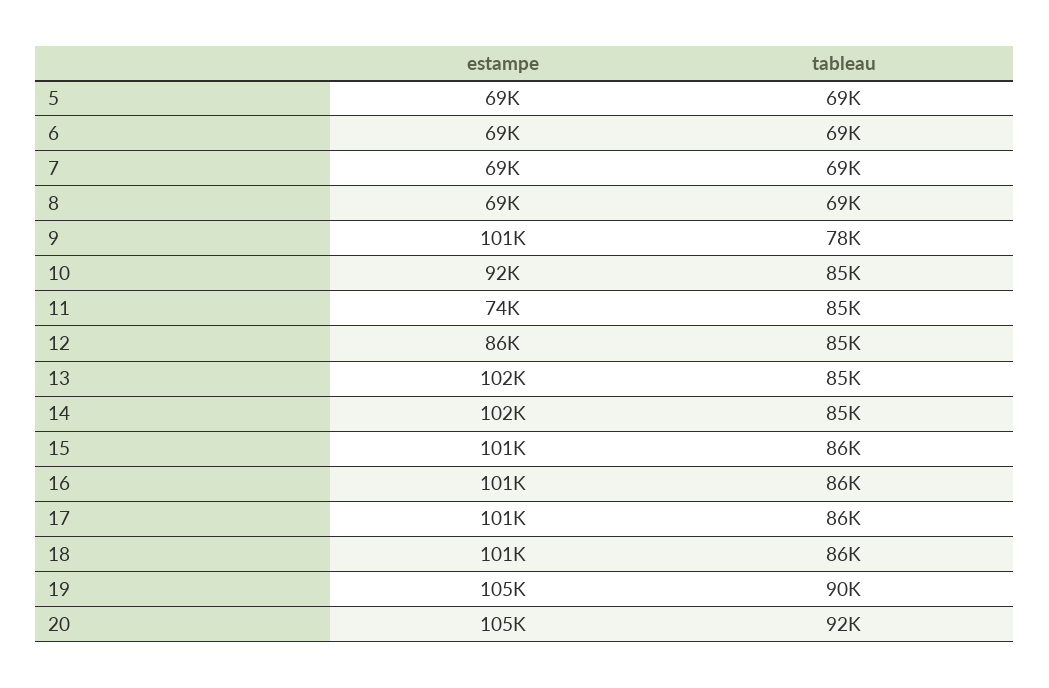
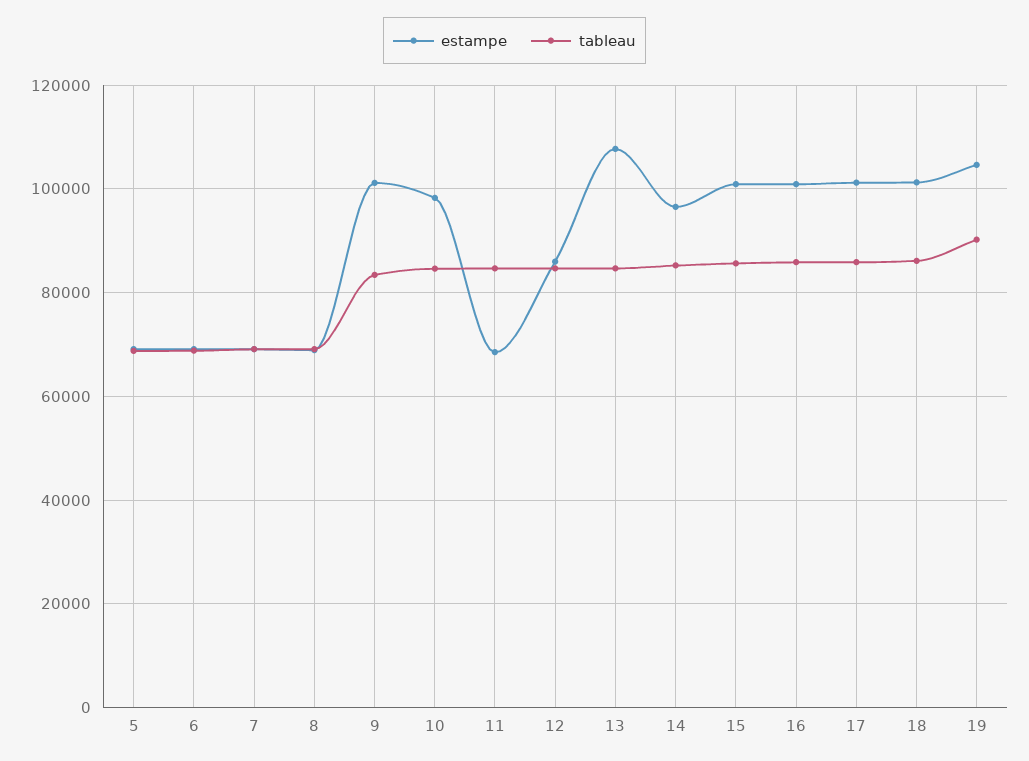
  {
    "estampe": {
      "5": 69000,
      "6": 69000,
      "7": 69000,
      "8": 69000,
      "9": 101000,
-     "10": 92000,
+     "10": 98000,
-     "11": 74000,
+     "11": 68000,
      "12": 86000,
-     "13": 102000,
+     "13": 108000,
-     "14": 102000,
+     "14": 96000,
      "15": 101000,
      "16": 101000,
      "17": 101000,
      "18": 101000,
-     "19": 105000,
+     "19": 105000
-     "20": 105000
    },
    "tableau": {
      "5": 69000,
      "6": 69000,
      "7": 69000,
      "8": 69000,
-     "9": 78000,
+     "9": 84000,
      "10": 85000,
      "11": 85000,
      "12": 85000,
      "13": 85000,
      "14": 85000,
      "15": 86000,
      "16": 86000,
      "17": 86000,
      "18": 86000,
-     "19": 90000,
+     "19": 90000
-     "20": 92000
    }
  }

